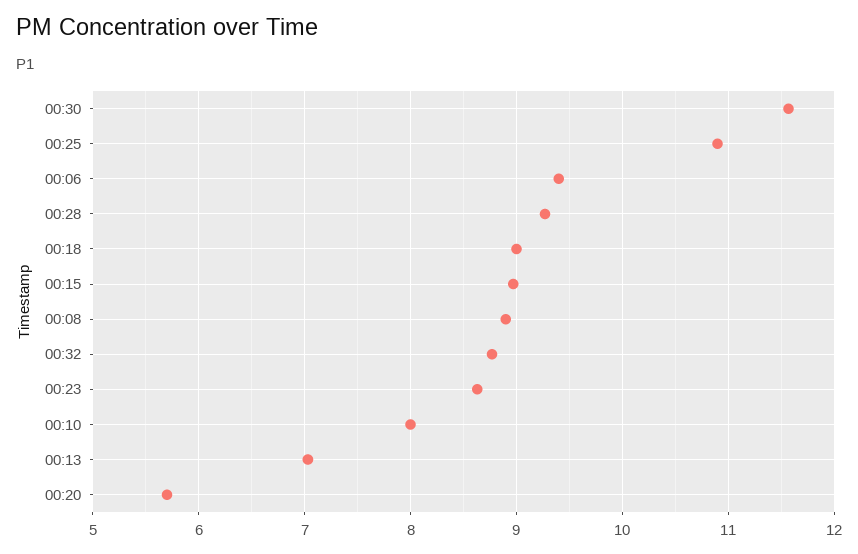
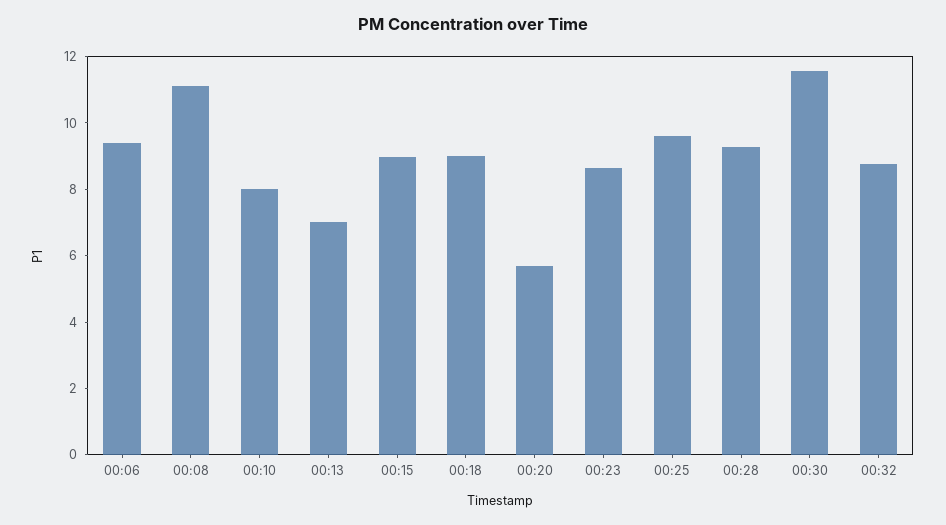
  {
    "00:30": 11.6,
-   "00:25": 10.9,
+   "00:25": 9.5,
    "00:06": 9.4,
    "00:28": 9.3,
    "00:18": 9,
    "00:15": 9,
-   "00:08": 8.9,
+   "00:08": 11,
    "00:32": 8.8,
    "00:23": 8.6,
    "00:10": 8,
    "00:13": 7,
    "00:20": 5.7
  }

